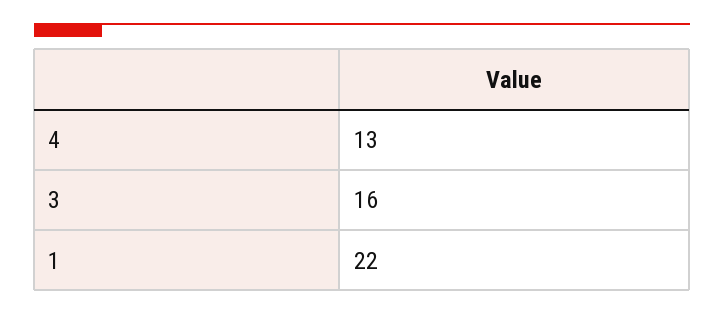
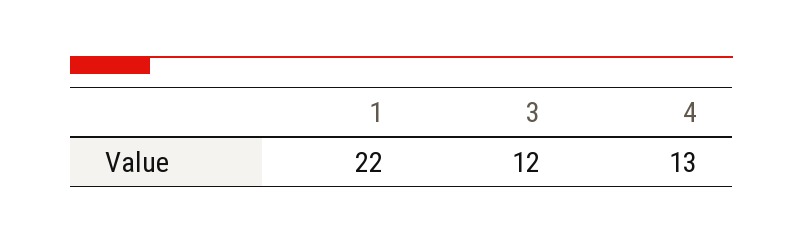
  {
    "4": 13,
-   "3": 16,
+   "3": 12,
    "1": 22
  }

